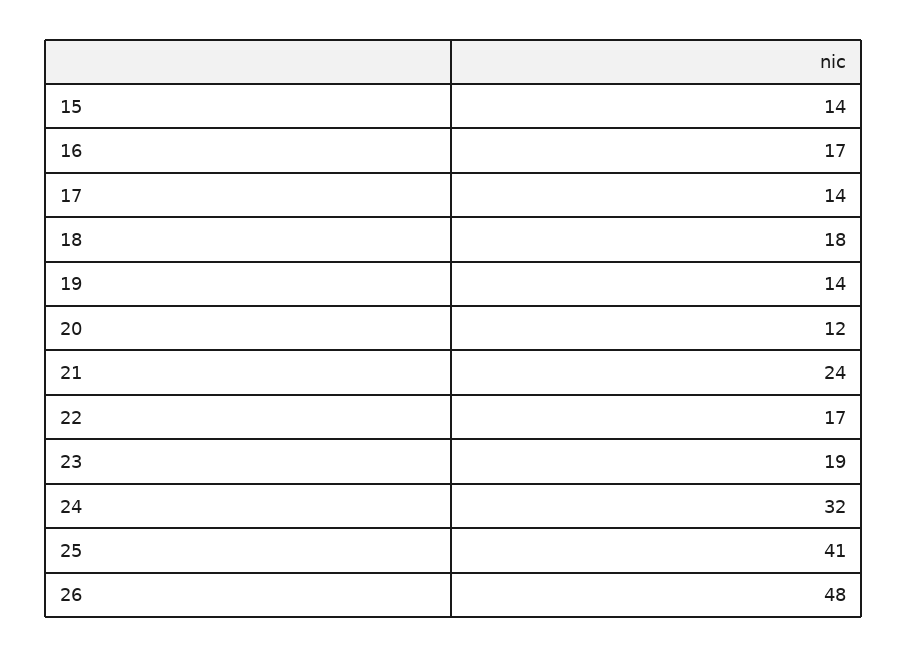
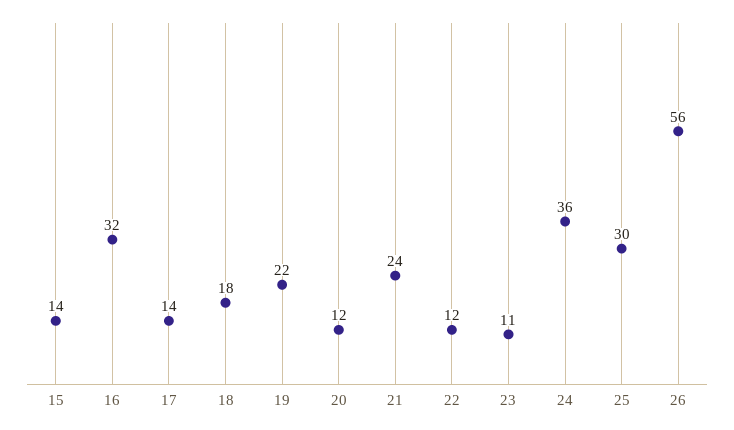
  {
    "15": 14,
-   "16": 17,
+   "16": 32,
    "17": 14,
    "18": 18,
-   "19": 14,
+   "19": 22,
    "20": 12,
    "21": 24,
-   "22": 17,
+   "22": 12,
-   "23": 19,
+   "23": 11,
-   "24": 32,
+   "24": 36,
-   "25": 41,
+   "25": 30,
-   "26": 48
+   "26": 56
  }

